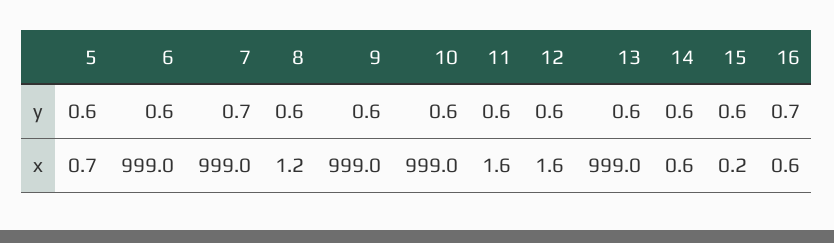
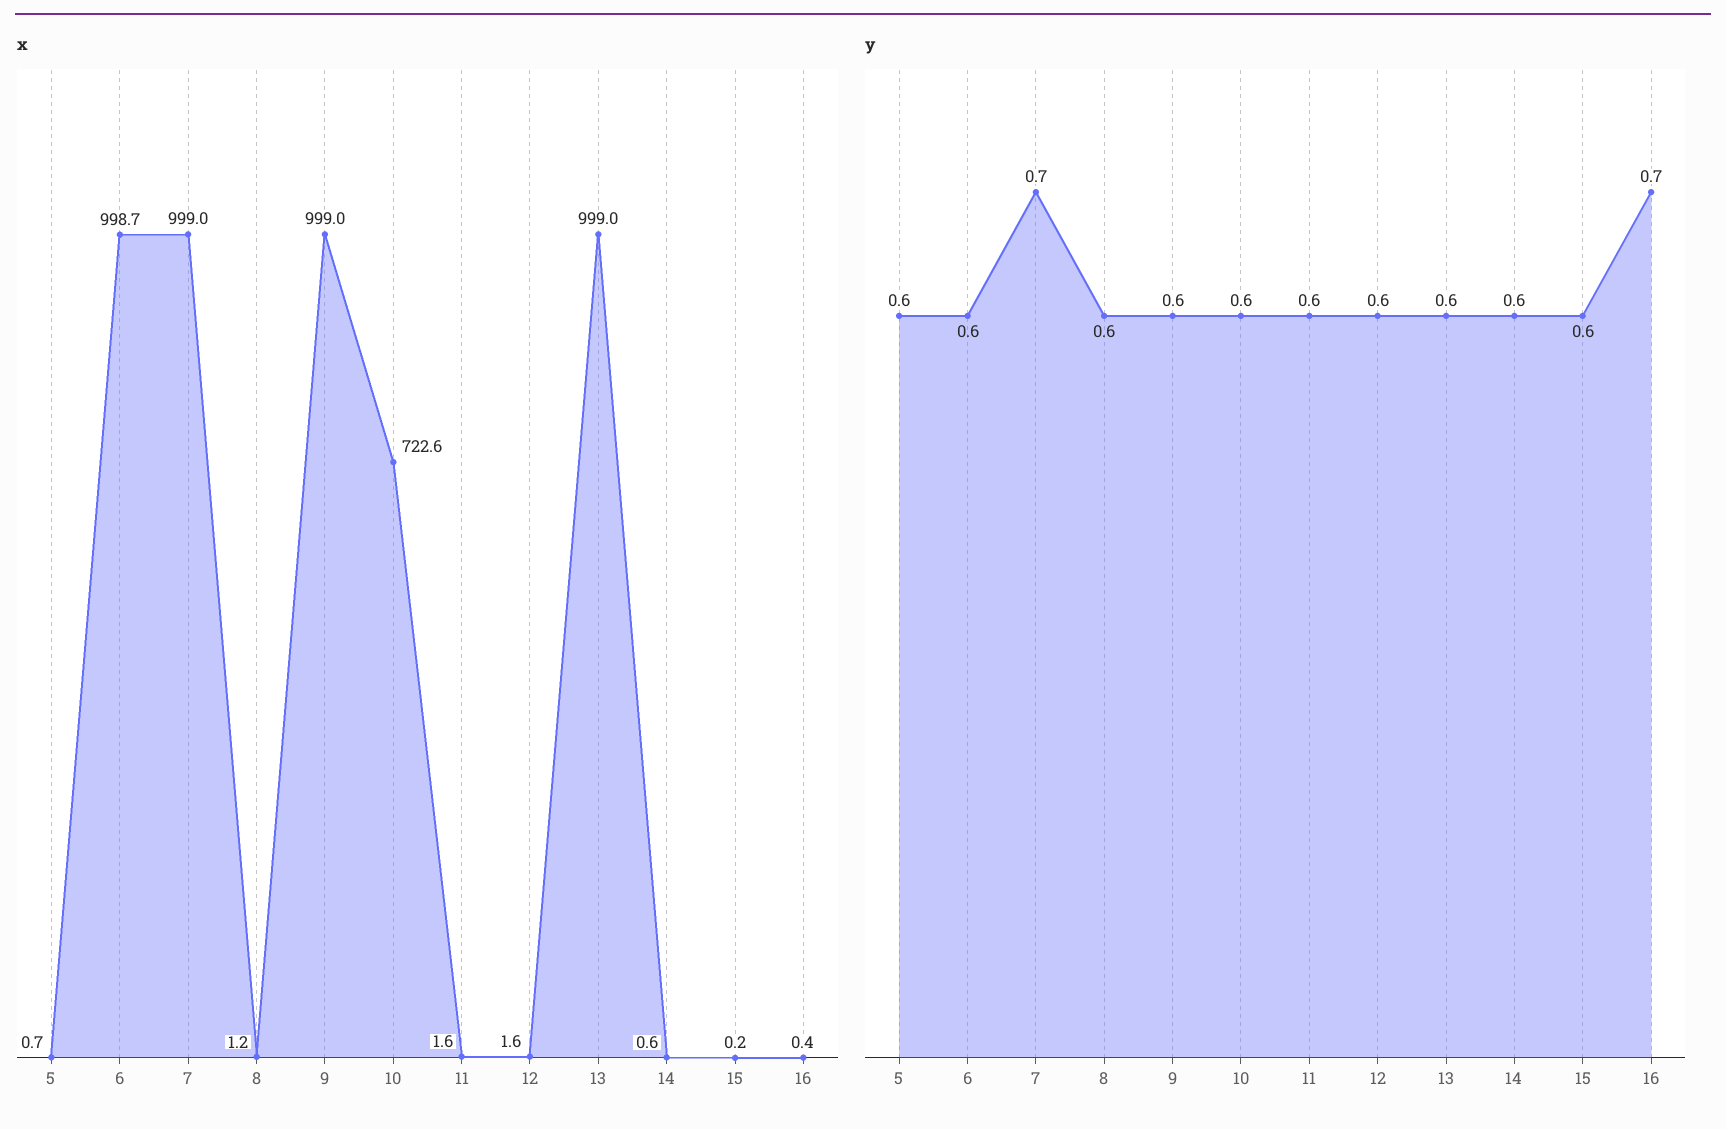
  {
    "y": {
      "5": 0.6,
      "6": 0.6,
      "7": 0.7,
      "8": 0.6,
      "9": 0.6,
      "10": 0.6,
      "11": 0.6,
      "12": 0.6,
      "13": 0.6,
      "14": 0.6,
      "15": 0.6,
      "16": 0.7
    },
    "x": {
      "5": 0.7,
-     "6": 999,
+     "6": 998.7,
      "7": 999,
      "8": 1.2,
      "9": 999,
-     "10": 999,
+     "10": 722.6,
      "11": 1.6,
      "12": 1.6,
      "13": 999,
      "14": 0.6,
      "15": 0.2,
-     "16": 0.6
+     "16": 0.4
    }
  }

